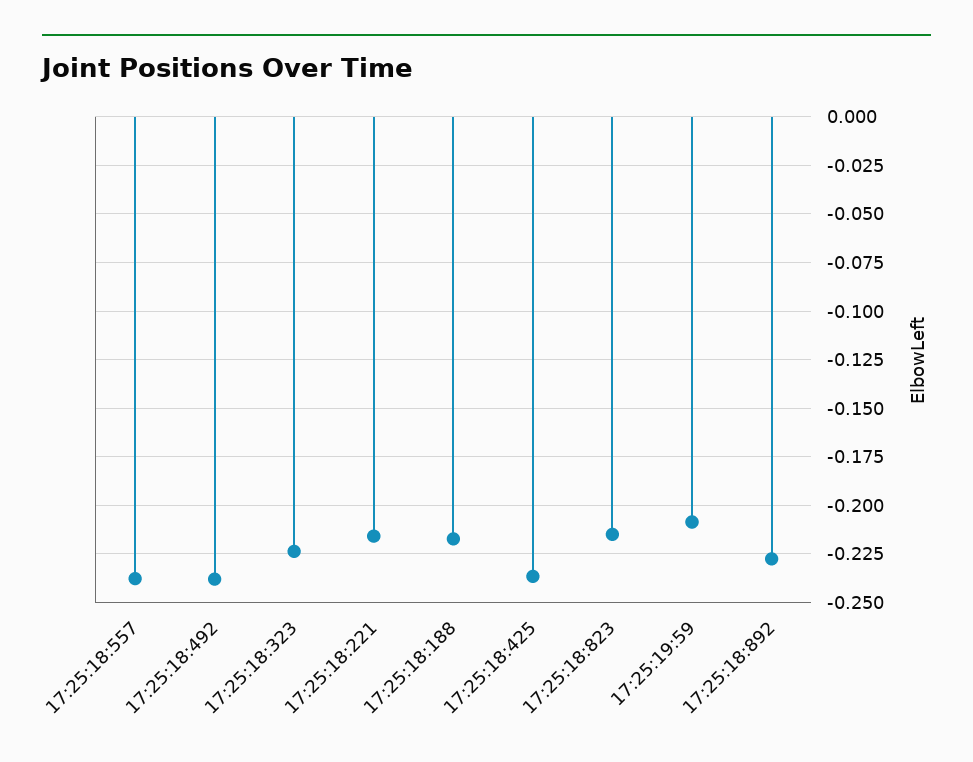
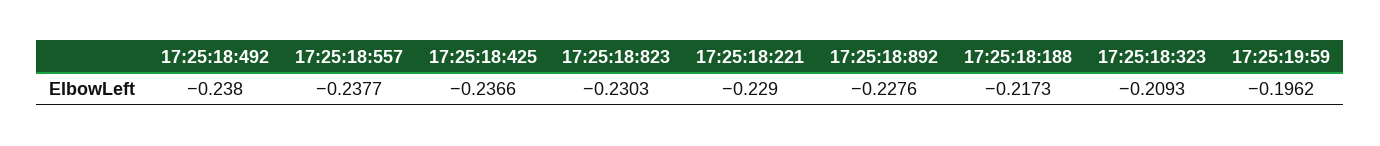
  {
    "17:25:18:557": -0.2377,
    "17:25:18:492": -0.238,
-   "17:25:18:323": -0.225,
+   "17:25:18:323": -0.2093,
-   "17:25:18:221": -0.215,
+   "17:25:18:221": -0.229,
    "17:25:18:188": -0.2173,
    "17:25:18:425": -0.2366,
-   "17:25:18:823": -0.215,
+   "17:25:18:823": -0.2303,
-   "17:25:19:59": -0.21,
+   "17:25:19:59": -0.1962,
    "17:25:18:892": -0.2276
  }

